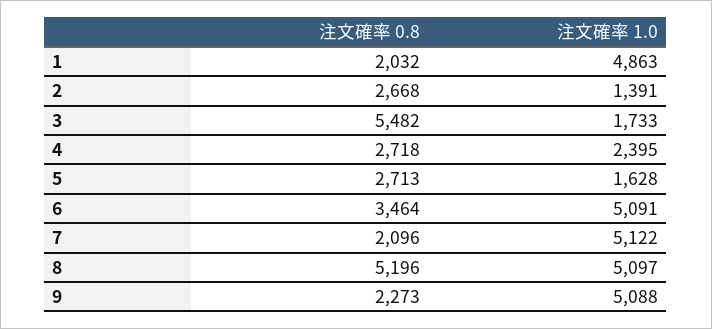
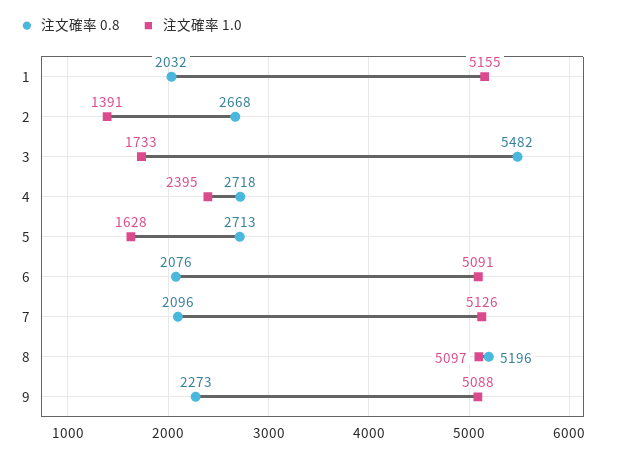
  {
    "注文確率 0.8": {
      "1": 2032,
      "2": 2668,
      "3": 5482,
      "4": 2718,
      "5": 2713,
-     "6": 3464,
+     "6": 2076,
      "7": 2096,
      "8": 5196,
      "9": 2273
    },
    "注文確率 1.0": {
-     "1": 4863,
+     "1": 5155,
      "2": 1391,
      "3": 1733,
      "4": 2395,
      "5": 1628,
      "6": 5091,
-     "7": 5122,
+     "7": 5126,
      "8": 5097,
      "9": 5088
    }
  }

